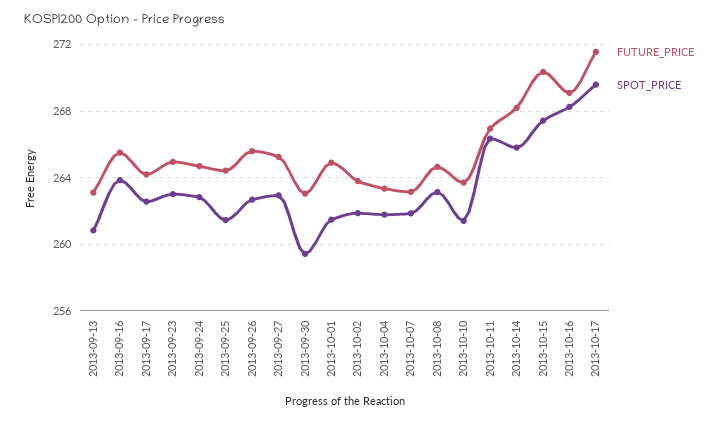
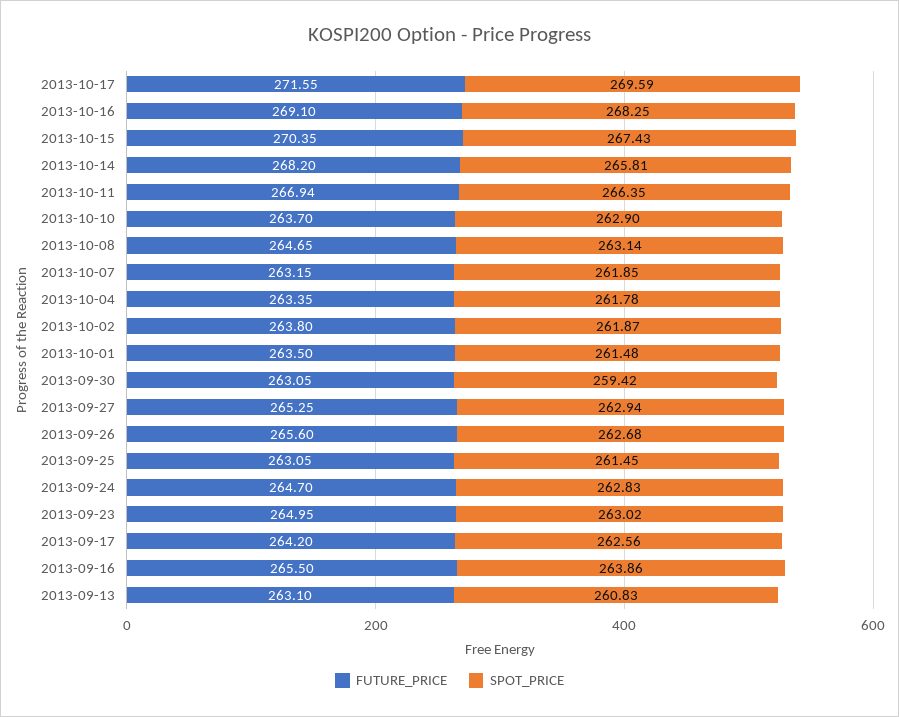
  {
    "FUTURE_PRICE": {
      "2013-09-13": 263.1,
      "2013-09-16": 265.5,
      "2013-09-17": 264.2,
      "2013-09-23": 264.95,
      "2013-09-24": 264.7,
-     "2013-09-25": 264.5,
+     "2013-09-25": 263.05,
      "2013-09-26": 265.6,
      "2013-09-27": 265.25,
      "2013-09-30": 263.05,
-     "2013-10-01": 265,
+     "2013-10-01": 263.5,
      "2013-10-02": 263.8,
      "2013-10-04": 263.35,
      "2013-10-07": 263.15,
      "2013-10-08": 264.65,
      "2013-10-10": 263.7,
      "2013-10-11": 266.94,
      "2013-10-14": 268.2,
      "2013-10-15": 270.35,
      "2013-10-16": 269.1,
      "2013-10-17": 271.55
    },
    "SPOT_PRICE": {
      "2013-09-13": 260.83,
      "2013-09-16": 263.86,
      "2013-09-17": 262.56,
      "2013-09-23": 263.02,
      "2013-09-24": 262.83,
      "2013-09-25": 261.45,
      "2013-09-26": 262.68,
      "2013-09-27": 262.94,
      "2013-09-30": 259.42,
      "2013-10-01": 261.48,
      "2013-10-02": 261.87,
      "2013-10-04": 261.78,
      "2013-10-07": 261.85,
      "2013-10-08": 263.14,
-     "2013-10-10": 261.5,
+     "2013-10-10": 262.9,
      "2013-10-11": 266.35,
      "2013-10-14": 265.81,
      "2013-10-15": 267.43,
      "2013-10-16": 268.25,
      "2013-10-17": 269.59
    }
  }

